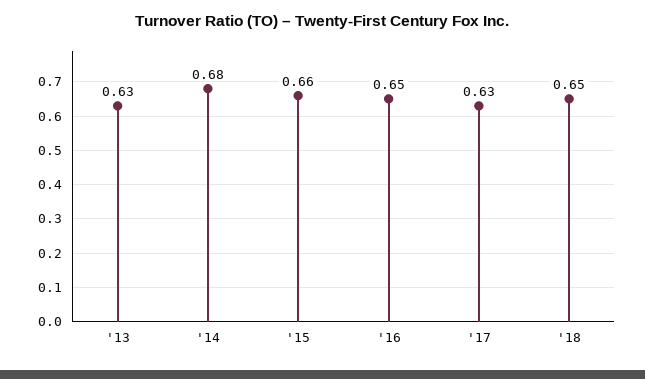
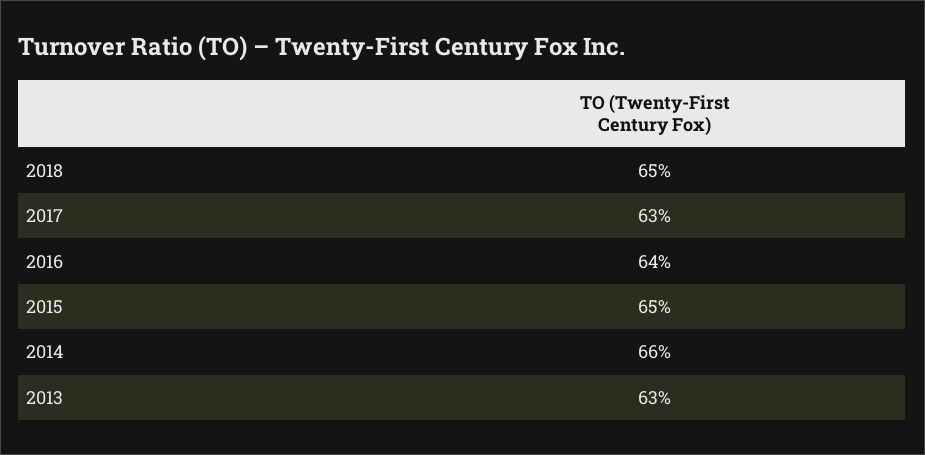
  {
    "'13": 0.63,
-   "'14": 0.68,
+   "'14": 0.66,
-   "'15": 0.66,
+   "'15": 0.65,
-   "'16": 0.65,
+   "'16": 0.64,
    "'17": 0.63,
    "'18": 0.65
  }

